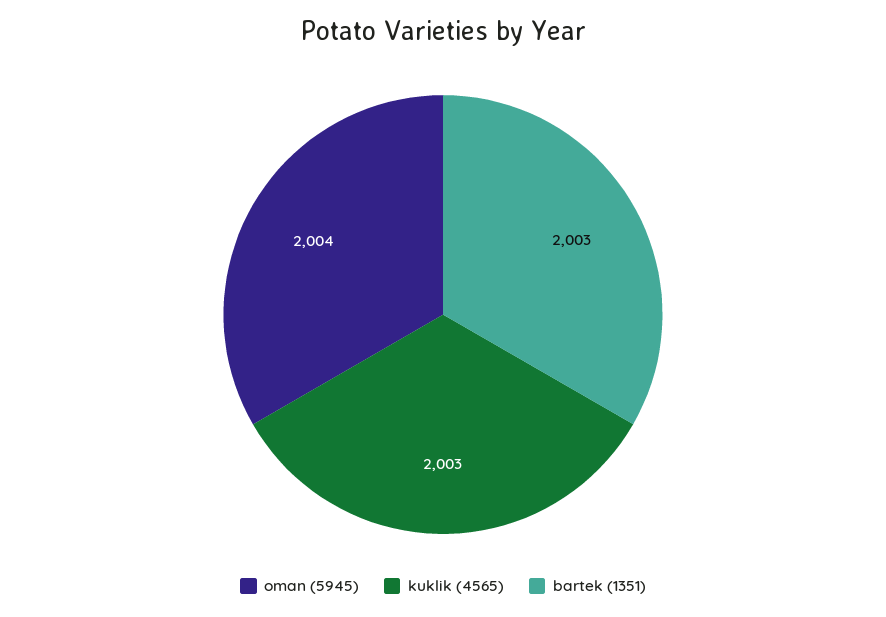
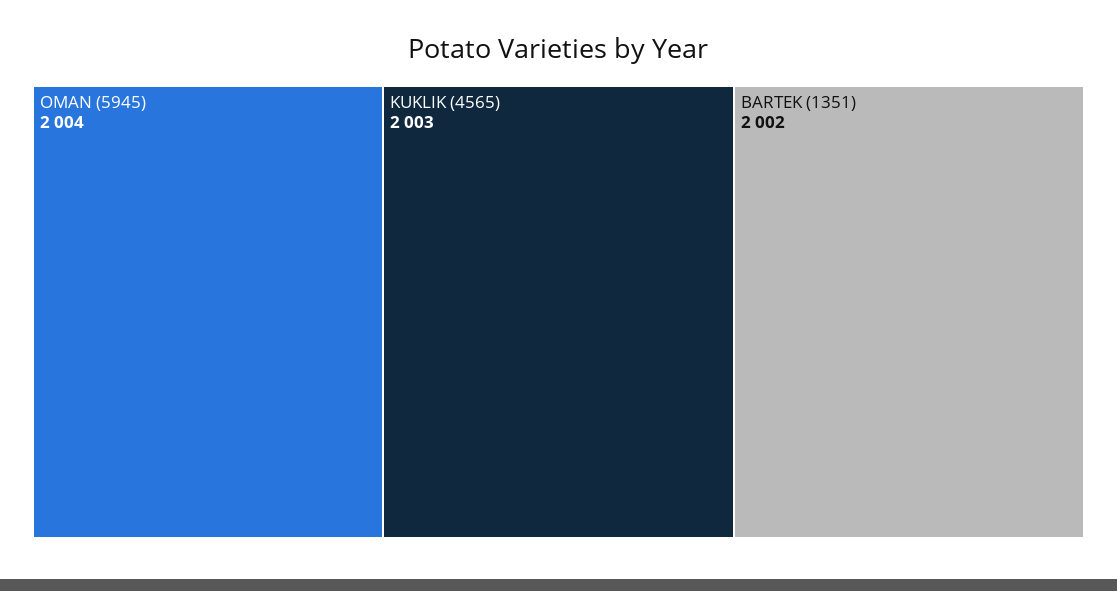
  {
    "oman (5945)": 2004,
    "kuklik (4565)": 2003,
-   "bartek (1351)": 2003
+   "bartek (1351)": 2002
  }

